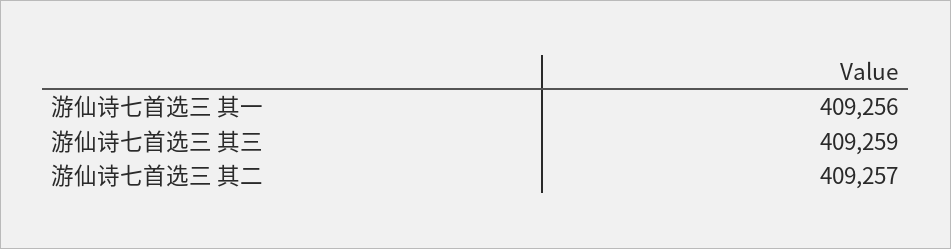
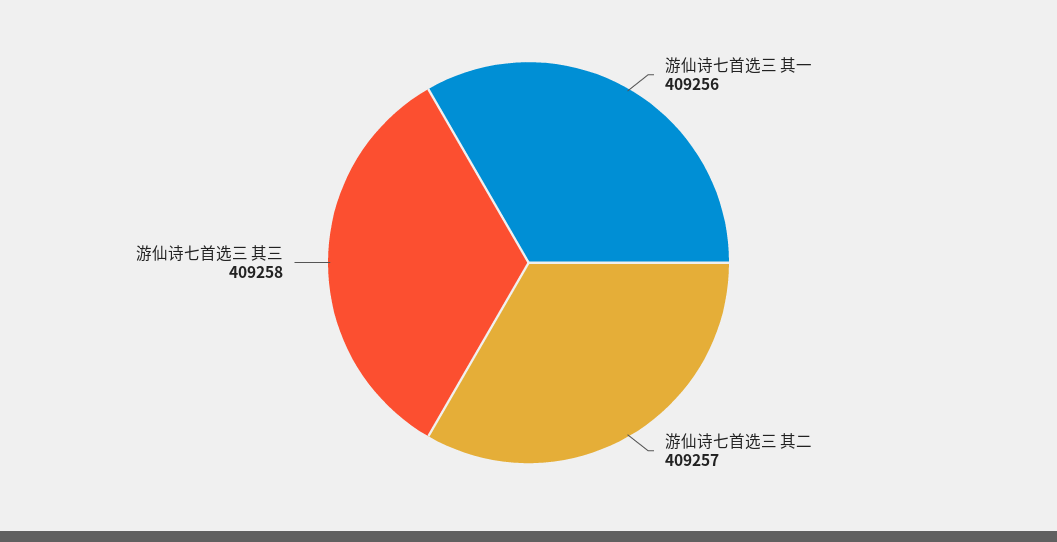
  {
    "游仙诗七首选三 其一": 409256,
-   "游仙诗七首选三 其三": 409259,
+   "游仙诗七首选三 其三": 409258,
    "游仙诗七首选三 其二": 409257
  }

